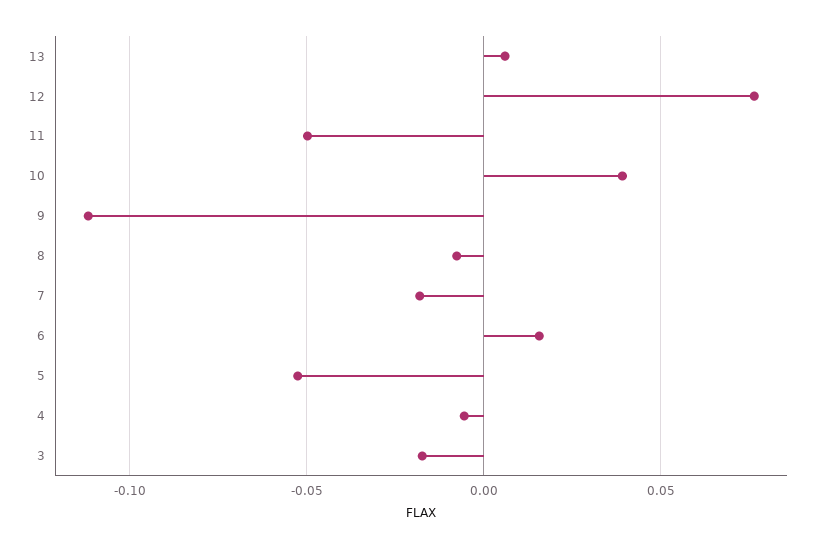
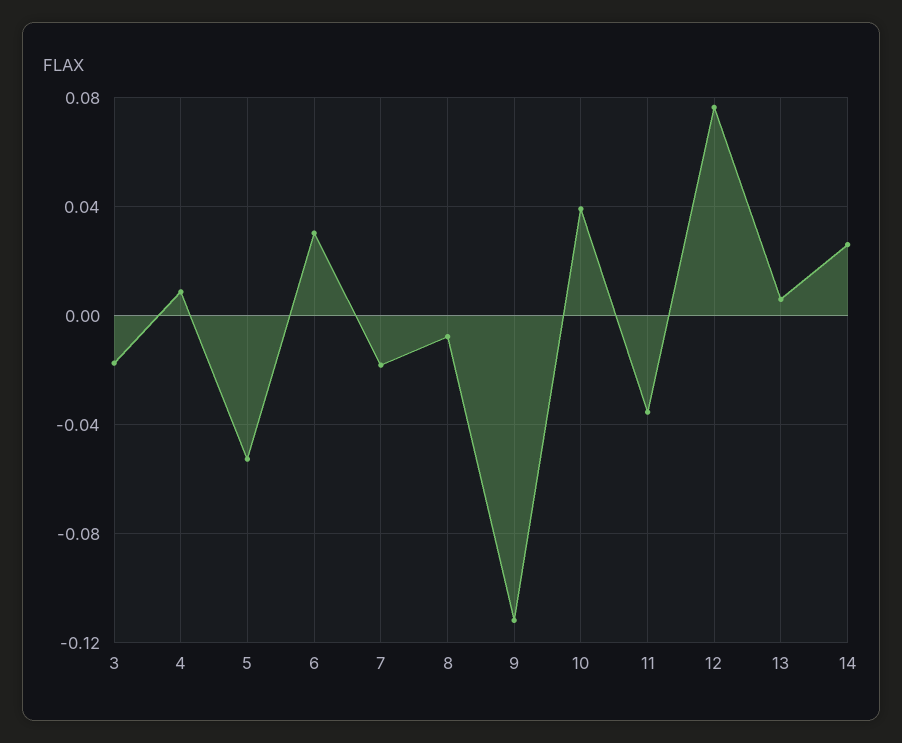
  {
    "13": 0.005,
    "12": 0.075,
-   "11": -0.05,
+   "11": -0.035,
    "10": 0.04,
    "9": -0.11,
    "8": -0.01,
    "7": -0.02,
-   "6": 0.015,
+   "6": 0.03,
    "5": -0.055,
-   "4": -0.005,
+   "4": 0.01,
-   "3": -0.015
+   "3": -0.015,
+   "14": 0.025
  }

